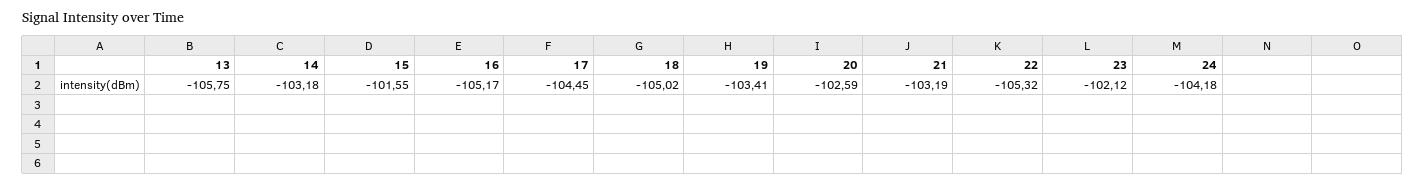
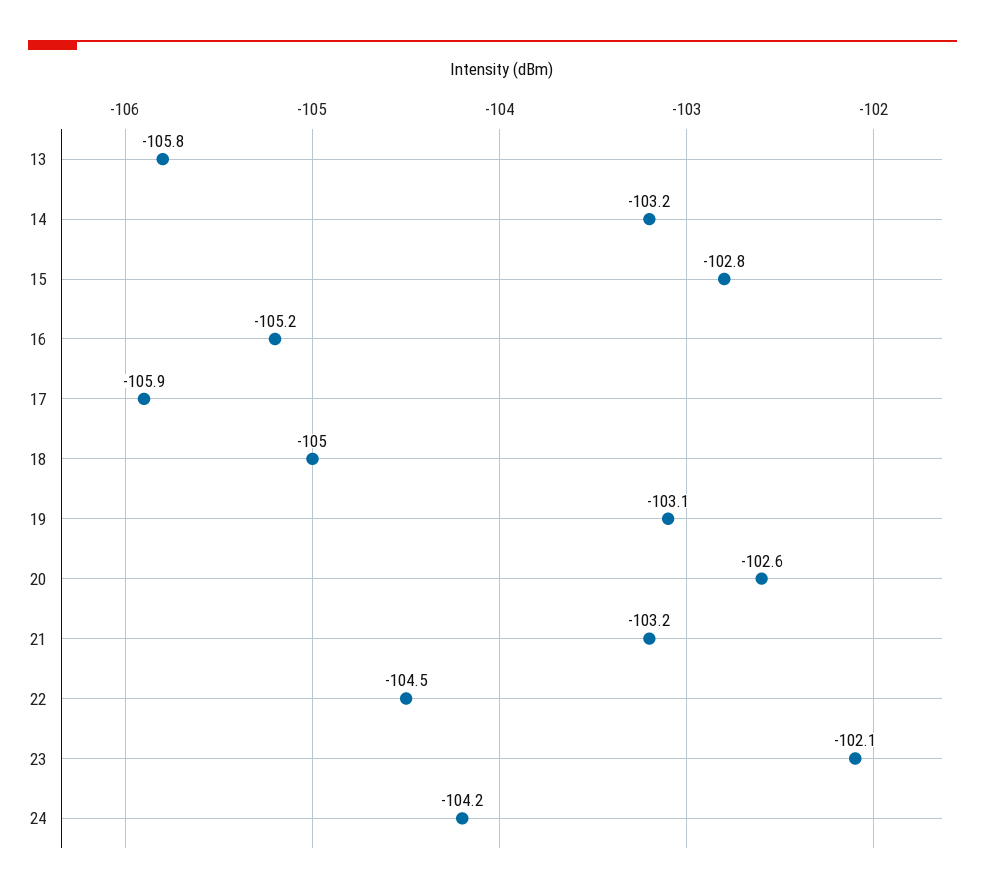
  {
    "13": -105.75,
    "14": -103.18,
-   "15": -101.55,
+   "15": -102.8,
    "16": -105.17,
-   "17": -104.45,
+   "17": -105.9,
    "18": -105.02,
-   "19": -103.41,
+   "19": -103.1,
    "20": -102.59,
    "21": -103.19,
-   "22": -105.32,
+   "22": -104.5,
    "23": -102.12,
    "24": -104.18
  }

